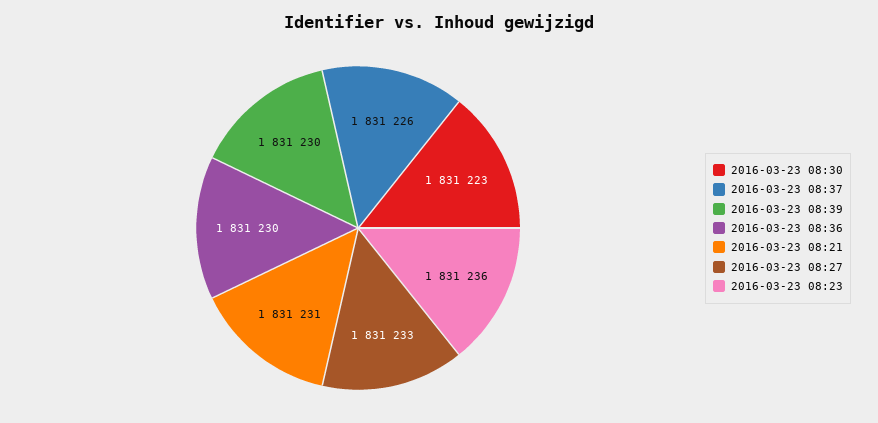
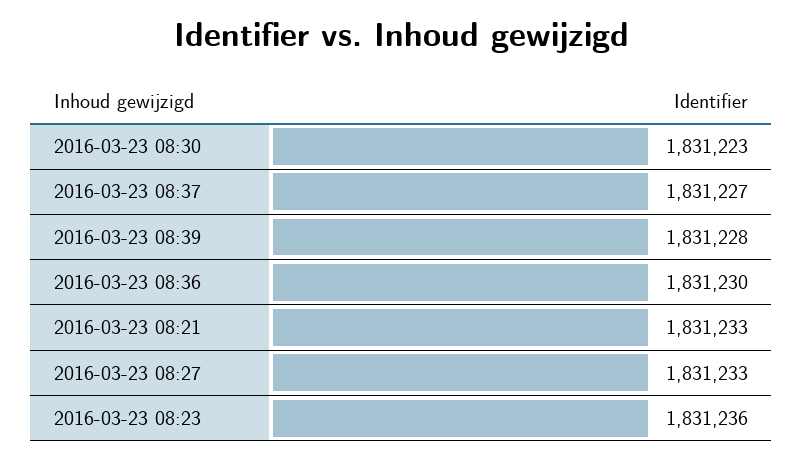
  {
    "2016-03-23 08:30": 1831223,
-   "2016-03-23 08:37": 1831226,
+   "2016-03-23 08:37": 1831227,
-   "2016-03-23 08:39": 1831230,
+   "2016-03-23 08:39": 1831228,
    "2016-03-23 08:36": 1831230,
-   "2016-03-23 08:21": 1831231,
+   "2016-03-23 08:21": 1831233,
    "2016-03-23 08:27": 1831233,
    "2016-03-23 08:23": 1831236
  }

